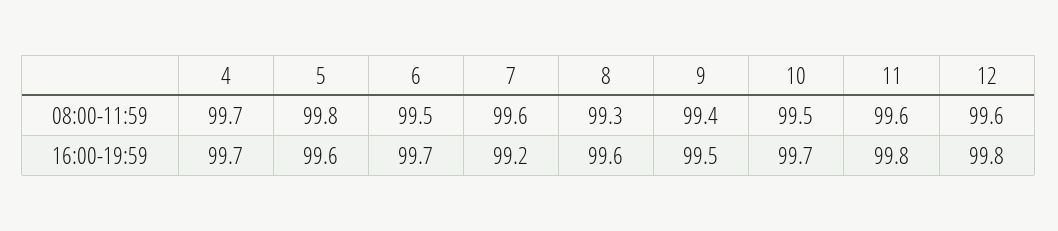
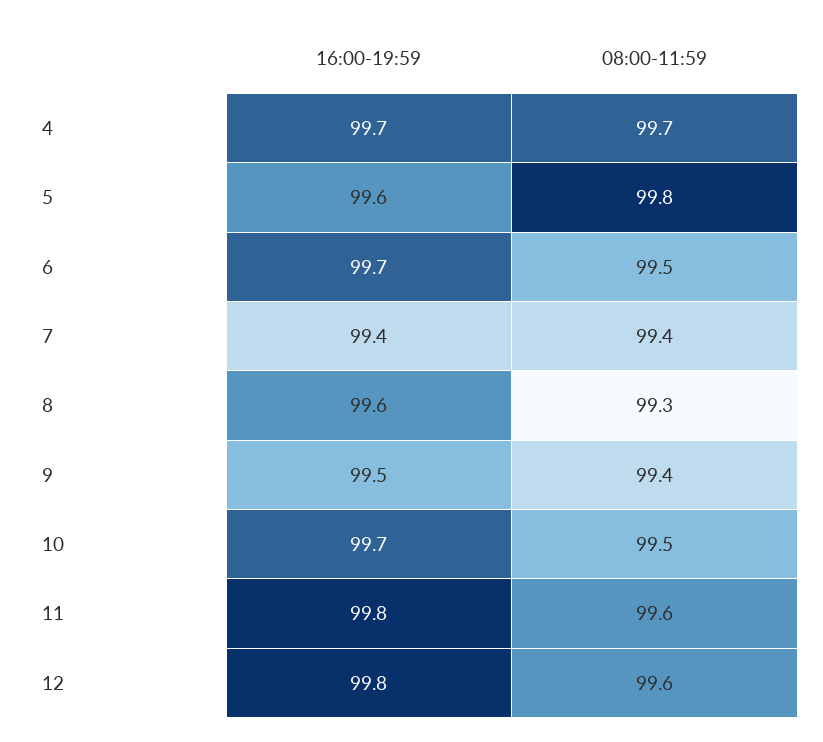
  {
    "4": {
      "08:00-11:59": 99.7,
      "16:00-19:59": 99.7
    },
    "5": {
      "08:00-11:59": 99.8,
      "16:00-19:59": 99.6
    },
    "6": {
      "08:00-11:59": 99.5,
      "16:00-19:59": 99.7
    },
    "7": {
-     "08:00-11:59": 99.6,
+     "08:00-11:59": 99.4,
-     "16:00-19:59": 99.2
+     "16:00-19:59": 99.4
    },
    "8": {
      "08:00-11:59": 99.3,
      "16:00-19:59": 99.6
    },
    "9": {
      "08:00-11:59": 99.4,
      "16:00-19:59": 99.5
    },
    "10": {
      "08:00-11:59": 99.5,
      "16:00-19:59": 99.7
    },
    "11": {
      "08:00-11:59": 99.6,
      "16:00-19:59": 99.8
    },
    "12": {
      "08:00-11:59": 99.6,
      "16:00-19:59": 99.8
    }
  }

